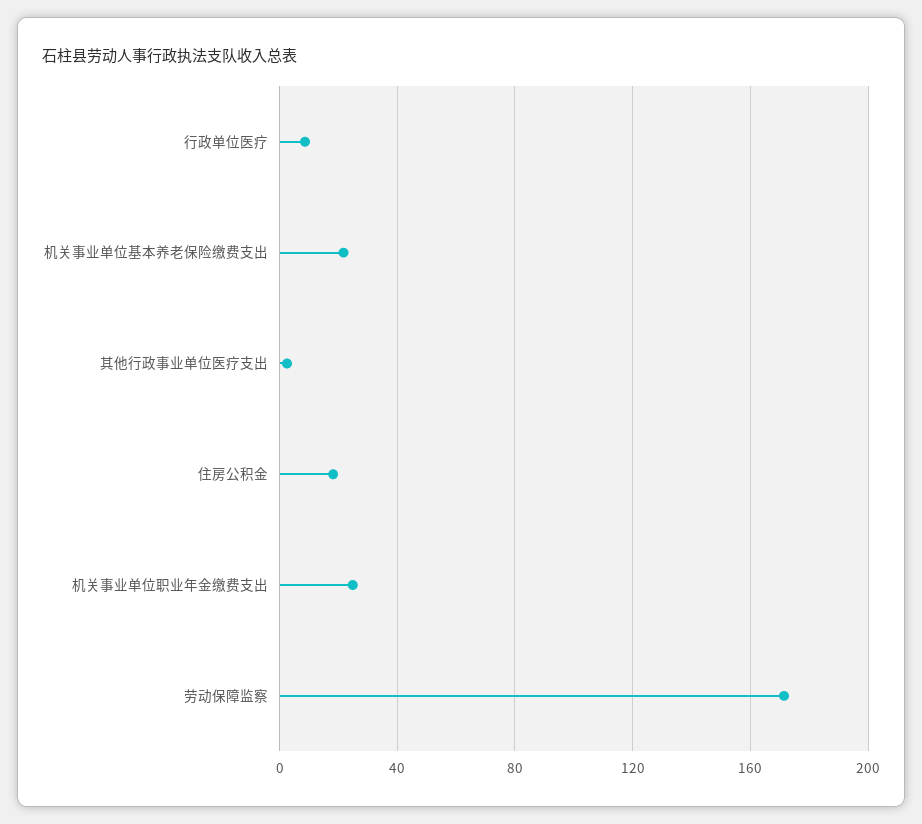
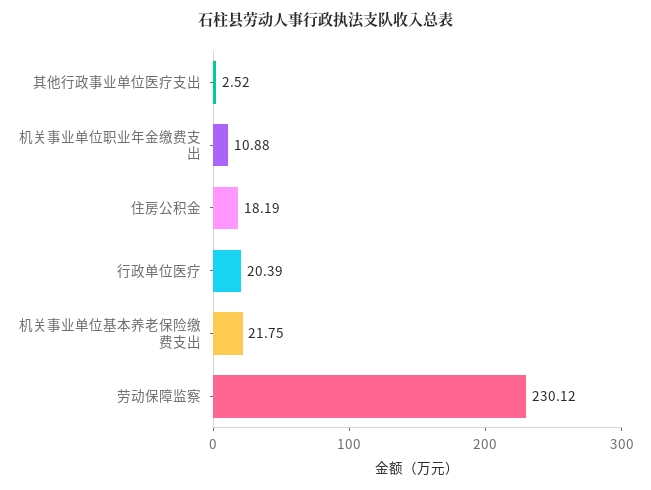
  {
-   "行政单位医疗": 10,
+   "行政单位医疗": 20.39,
    "机关事业单位基本养老保险缴费支出": 21.75,
    "其他行政事业单位医疗支出": 2.52,
    "住房公积金": 18.19,
-   "机关事业单位职业年金缴费支出": 25,
+   "机关事业单位职业年金缴费支出": 10.88,
-   "劳动保障监察": 170
+   "劳动保障监察": 230.12
  }

